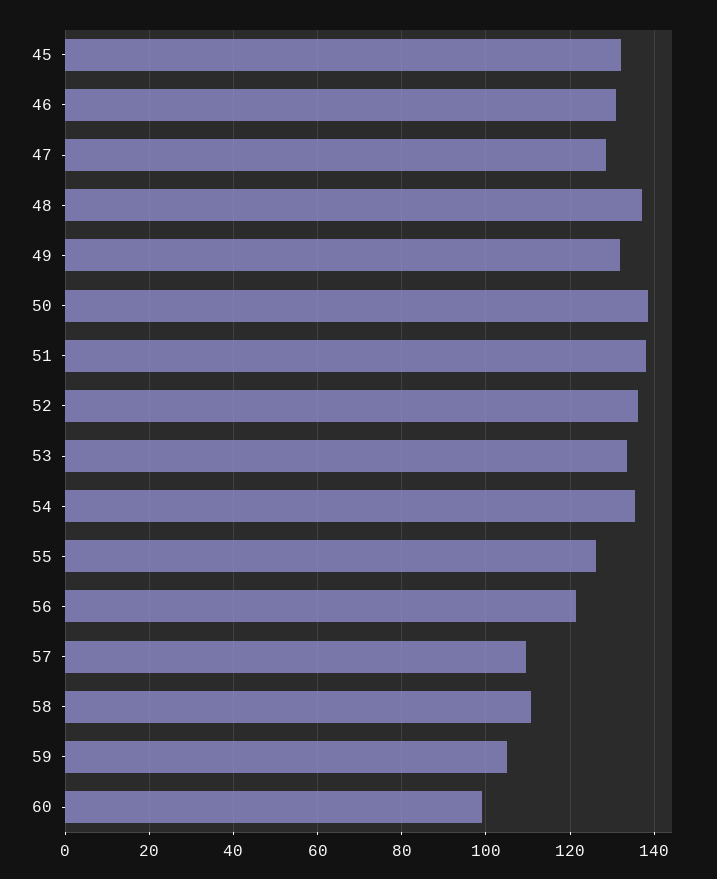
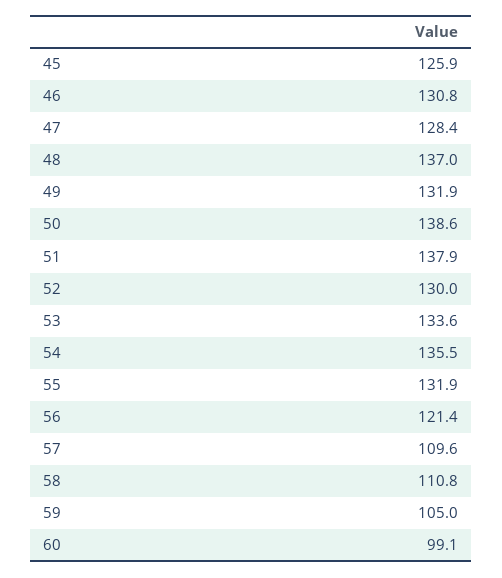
  {
-   "45": 132,
+   "45": 125.9,
    "46": 130.8,
    "47": 128.4,
    "48": 137,
    "49": 131.9,
    "50": 138.6,
    "51": 137.9,
-   "52": 136,
+   "52": 130,
    "53": 133.6,
    "54": 135.5,
-   "55": 126,
+   "55": 131.9,
    "56": 121.4,
    "57": 109.6,
    "58": 110.8,
    "59": 105,
    "60": 99.1
  }

